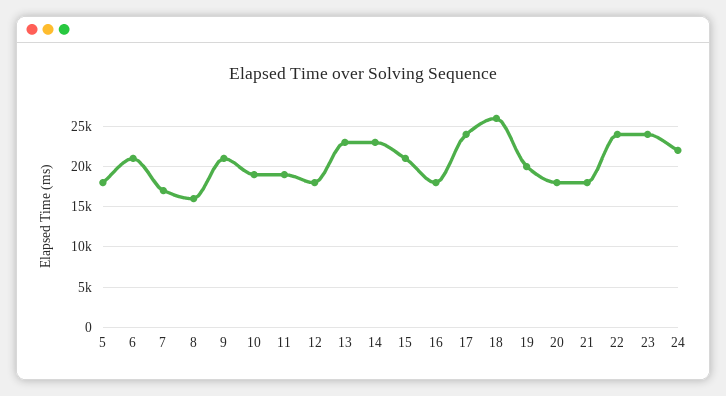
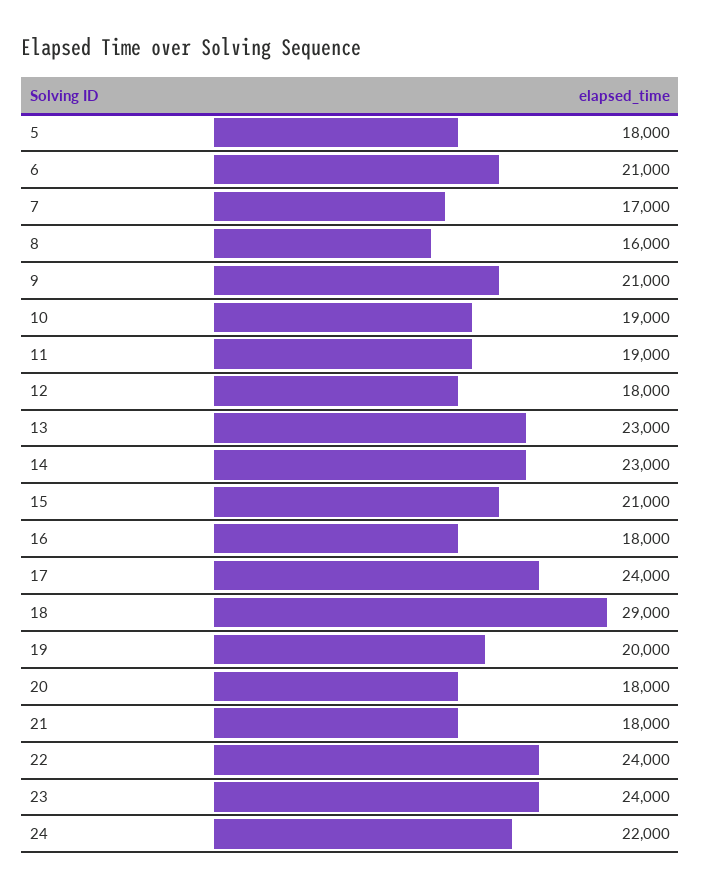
  {
    "5": 18000,
    "6": 21000,
    "7": 17000,
    "8": 16000,
    "9": 21000,
    "10": 19000,
    "11": 19000,
    "12": 18000,
    "13": 23000,
    "14": 23000,
    "15": 21000,
    "16": 18000,
    "17": 24000,
-   "18": 26000,
+   "18": 29000,
    "19": 20000,
    "20": 18000,
    "21": 18000,
    "22": 24000,
    "23": 24000,
    "24": 22000
  }

